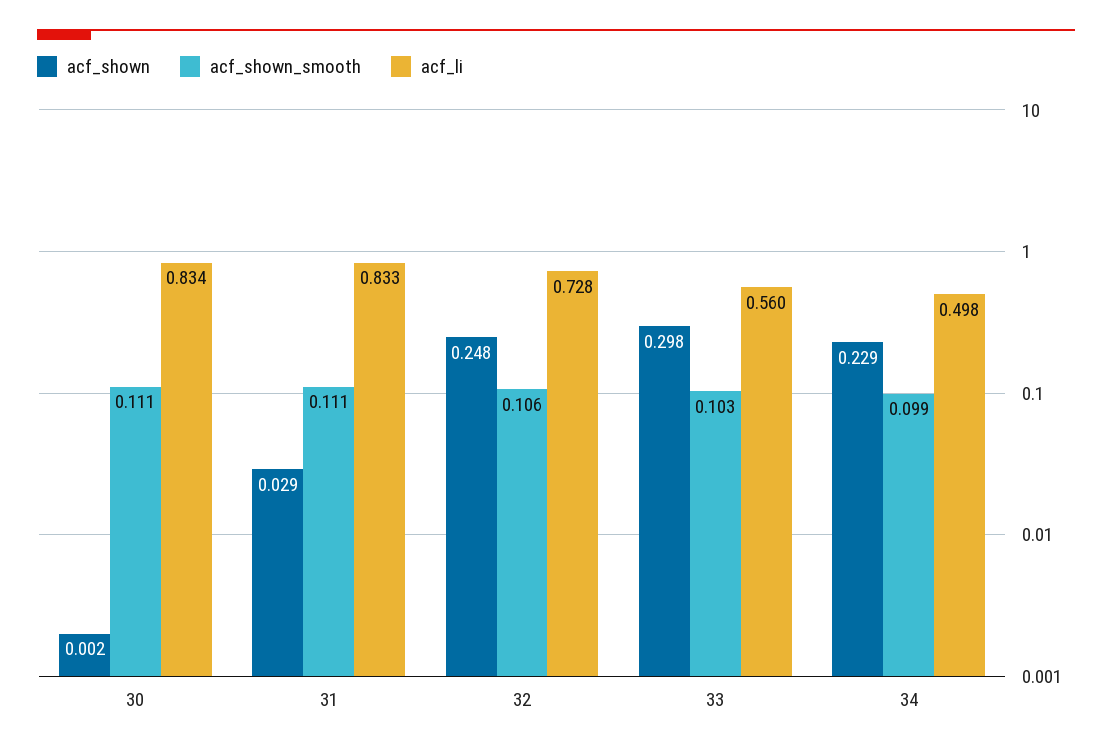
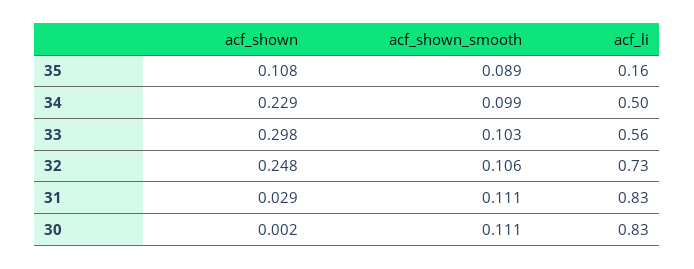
  {
    "acf_shown": {
      "30": 0.002,
      "31": 0.029,
      "32": 0.248,
      "33": 0.298,
-     "34": 0.229
+     "34": 0.229,
+     "35": 0.108
    },
    "acf_shown_smooth": {
      "30": 0.111,
      "31": 0.111,
      "32": 0.106,
      "33": 0.103,
-     "34": 0.099
+     "34": 0.099,
+     "35": 0.089
    },
    "acf_li": {
      "30": 0.834,
      "31": 0.833,
      "32": 0.728,
      "33": 0.56,
-     "34": 0.498
+     "34": 0.498,
+     "35": 0.16
    }
  }

